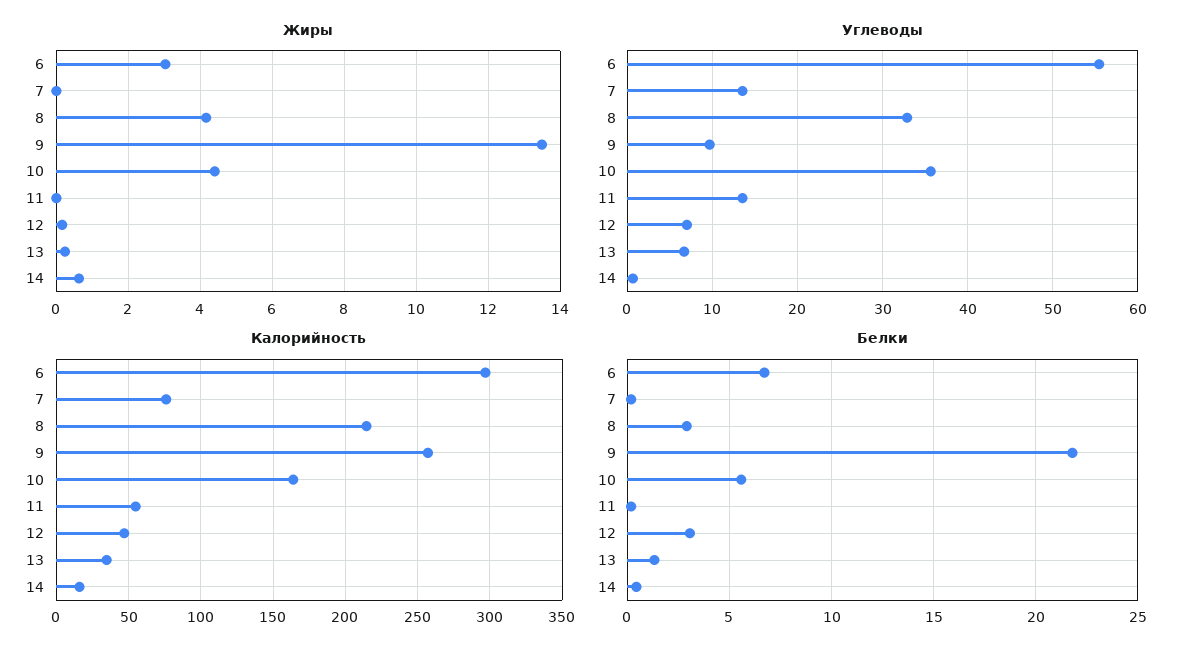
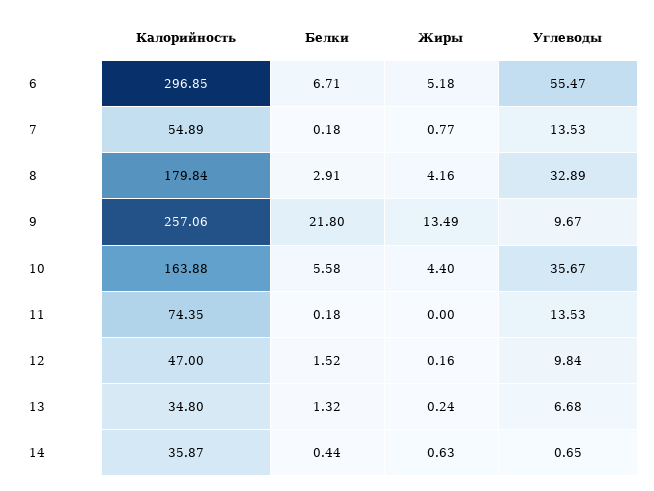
  {
    "Жиры": {
-     "6": 3,
+     "6": 5.18,
-     "7": 0,
+     "7": 0.77,
      "8": 4.16,
      "9": 13.49,
      "10": 4.4,
      "11": 0,
      "12": 0.16,
      "13": 0.24,
      "14": 0.63
    },
    "Углеводы": {
      "6": 55.47,
      "7": 13.53,
      "8": 32.89,
      "9": 9.67,
      "10": 35.67,
      "11": 13.53,
-     "12": 7,
+     "12": 9.84,
      "13": 6.68,
      "14": 0.65
    },
    "Калорийность": {
      "6": 296.85,
-     "7": 75,
+     "7": 54.89,
-     "8": 215,
+     "8": 179.84,
      "9": 257.06,
      "10": 163.88,
-     "11": 55,
+     "11": 74.35,
      "12": 47,
      "13": 34.8,
-     "14": 15
+     "14": 35.87
    },
    "Белки": {
      "6": 6.71,
      "7": 0.18,
      "8": 2.91,
      "9": 21.8,
      "10": 5.58,
      "11": 0.18,
-     "12": 3,
+     "12": 1.52,
      "13": 1.32,
      "14": 0.44
    }
  }

